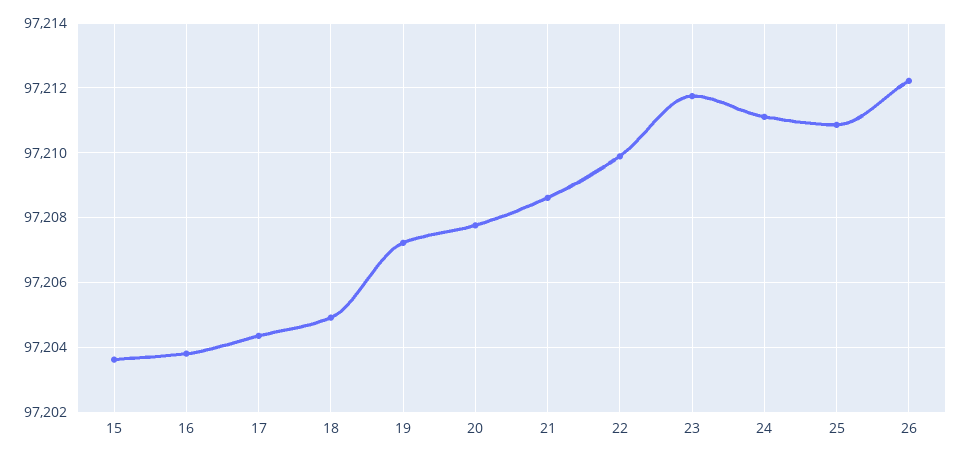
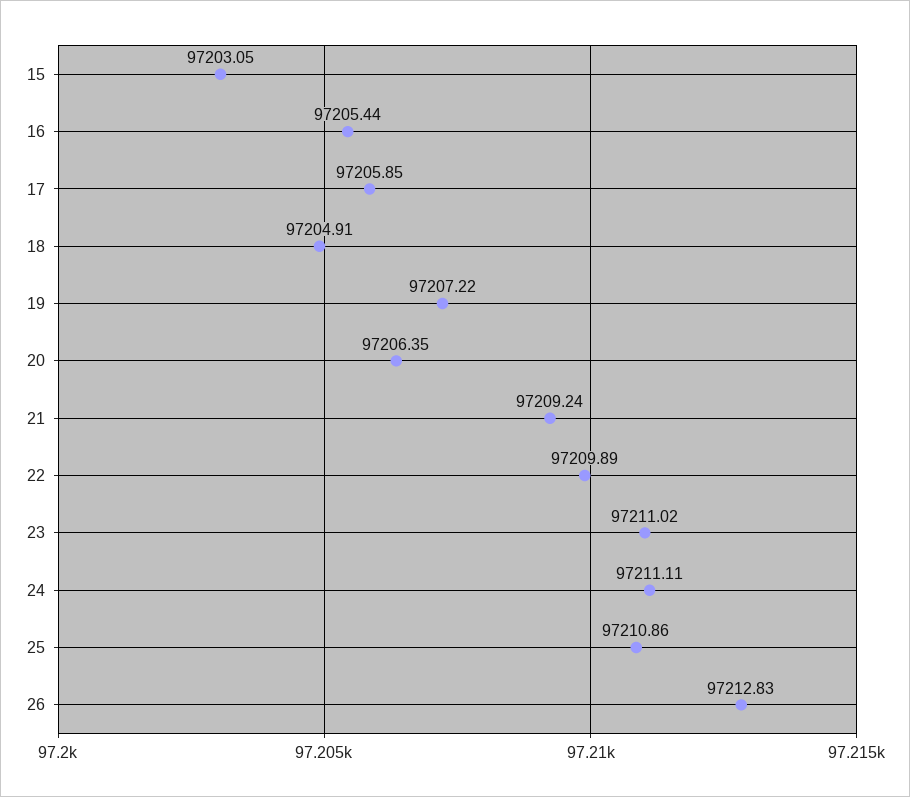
  {
-   "15": 97203.6,
+   "15": 97203.05,
-   "16": 97203.8,
+   "16": 97205.44,
-   "17": 97204.4,
+   "17": 97205.85,
    "18": 97204.91,
    "19": 97207.22,
-   "20": 97207.8,
+   "20": 97206.35,
-   "21": 97208.6,
+   "21": 97209.24,
    "22": 97209.89,
-   "23": 97211.8,
+   "23": 97211.02,
    "24": 97211.11,
    "25": 97210.86,
-   "26": 97212.2
+   "26": 97212.83
  }

